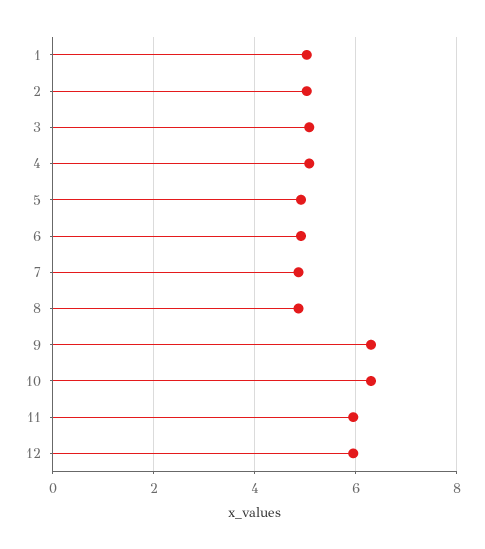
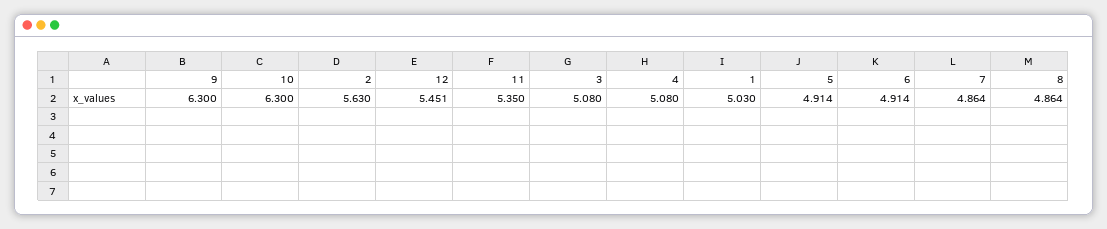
  {
    "1": 5.03,
-   "2": 5,
+   "2": 5.63,
    "3": 5.08,
    "4": 5.08,
    "5": 4.914,
    "6": 4.914,
    "7": 4.864,
    "8": 4.864,
    "9": 6.3,
    "10": 6.3,
-   "11": 6,
+   "11": 5.35,
-   "12": 6
+   "12": 5.451
  }

